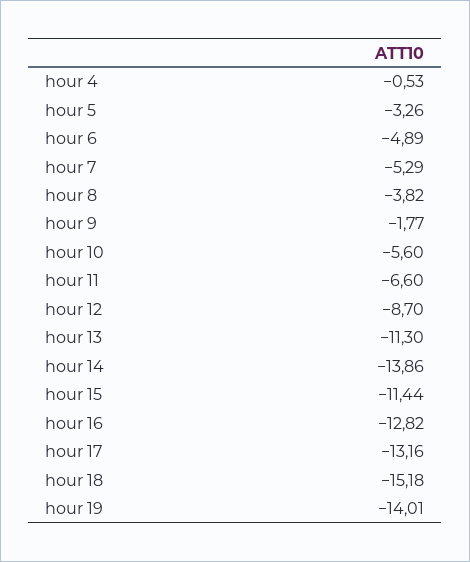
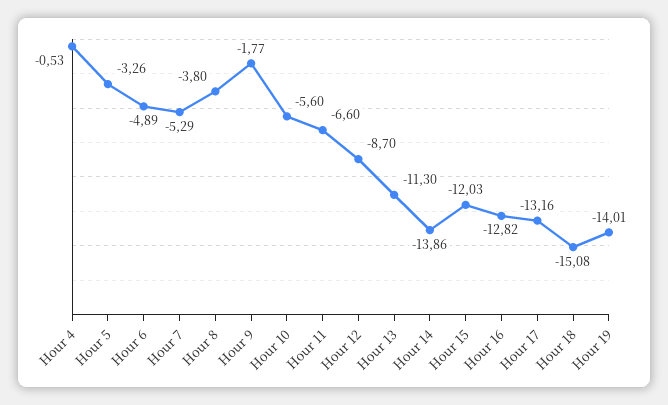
  {
    "hour 4": -0.53,
    "hour 5": -3.26,
    "hour 6": -4.89,
    "hour 7": -5.29,
-   "hour 8": -3.82,
+   "hour 8": -3.8,
    "hour 9": -1.77,
    "hour 10": -5.6,
    "hour 11": -6.6,
    "hour 12": -8.7,
    "hour 13": -11.3,
    "hour 14": -13.86,
-   "hour 15": -11.44,
+   "hour 15": -12.03,
    "hour 16": -12.82,
    "hour 17": -13.16,
-   "hour 18": -15.18,
+   "hour 18": -15.08,
    "hour 19": -14.01
  }

